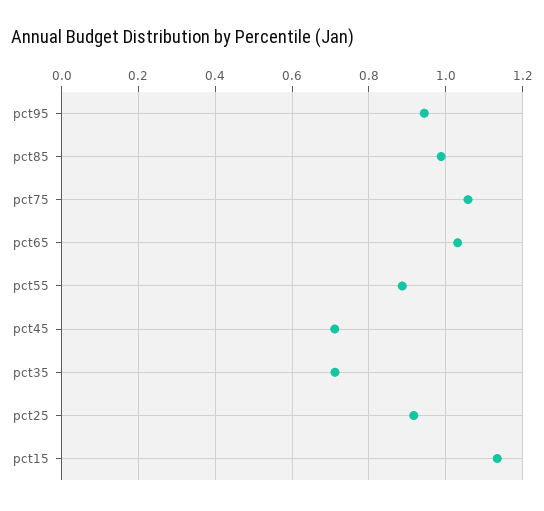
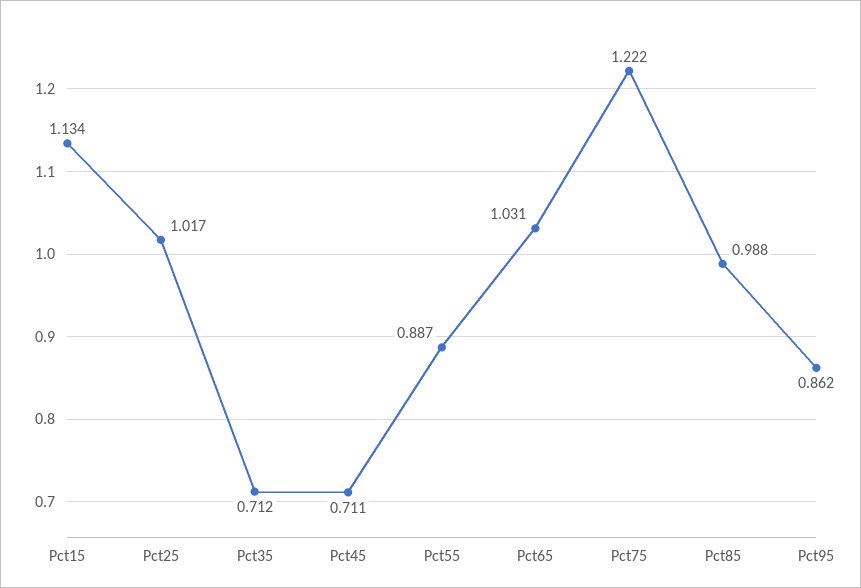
  {
-   "pct95": 0.94,
+   "pct95": 0.862,
    "pct85": 0.988,
-   "pct75": 1.06,
+   "pct75": 1.222,
    "pct65": 1.031,
    "pct55": 0.887,
    "pct45": 0.711,
    "pct35": 0.712,
-   "pct25": 0.92,
+   "pct25": 1.017,
    "pct15": 1.134
  }

